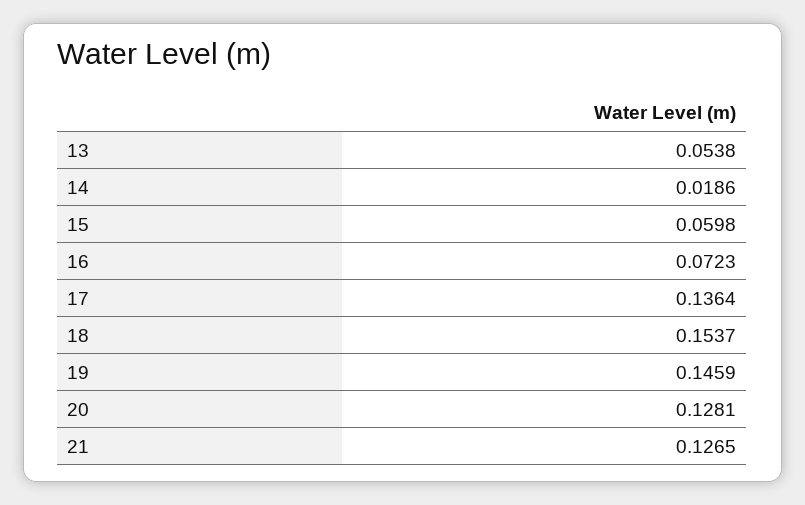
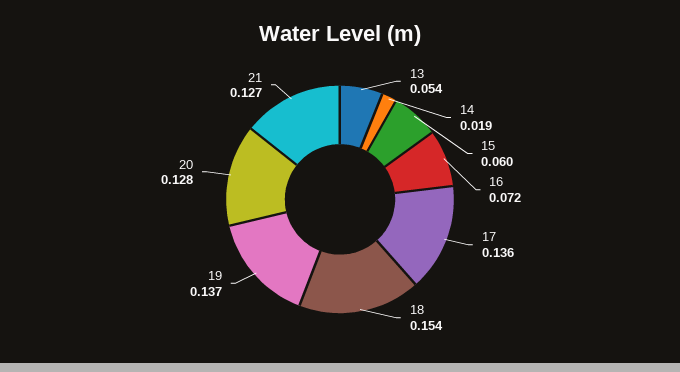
  {
    "13": 0.0538,
    "14": 0.0186,
    "15": 0.0598,
    "16": 0.0723,
    "17": 0.1364,
    "18": 0.1537,
-   "19": 0.1459,
+   "19": 0.137,
    "20": 0.1281,
    "21": 0.1265
  }

